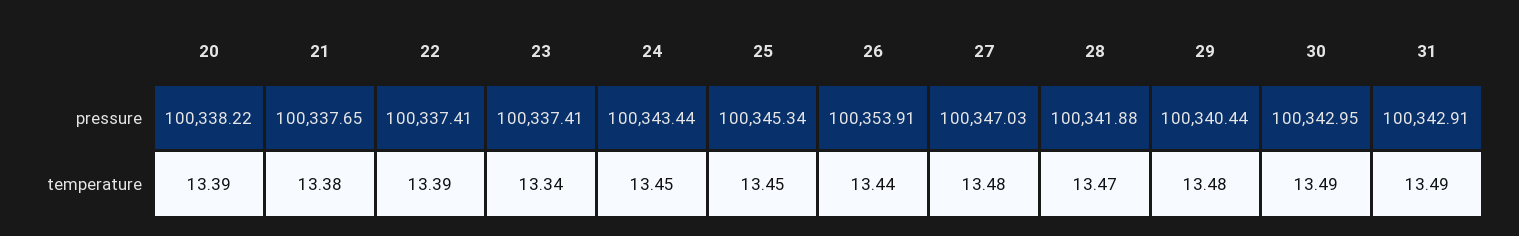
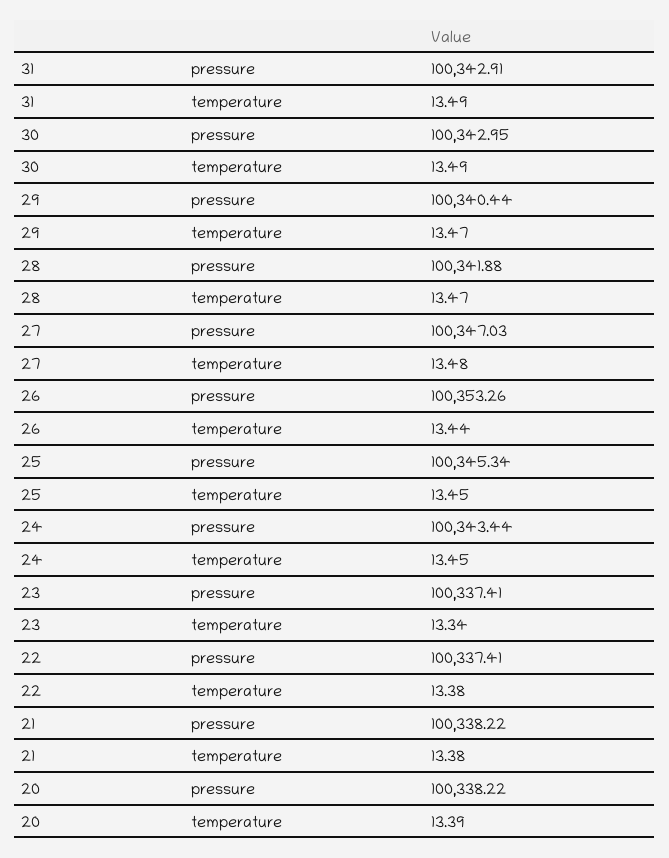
  {
    "20": {
      "pressure": 100338.22,
      "temperature": 13.39
    },
    "21": {
-     "pressure": 100337.65,
+     "pressure": 100338.22,
      "temperature": 13.38
    },
    "22": {
      "pressure": 100337.41,
-     "temperature": 13.39
+     "temperature": 13.38
    },
    "23": {
      "pressure": 100337.41,
      "temperature": 13.34
    },
    "24": {
      "pressure": 100343.44,
      "temperature": 13.45
    },
    "25": {
      "pressure": 100345.34,
      "temperature": 13.45
    },
    "26": {
-     "pressure": 100353.91,
+     "pressure": 100353.26,
      "temperature": 13.44
    },
    "27": {
      "pressure": 100347.03,
      "temperature": 13.48
    },
    "28": {
      "pressure": 100341.88,
      "temperature": 13.47
    },
    "29": {
      "pressure": 100340.44,
-     "temperature": 13.48
+     "temperature": 13.47
    },
    "30": {
      "pressure": 100342.95,
      "temperature": 13.49
    },
    "31": {
      "pressure": 100342.91,
      "temperature": 13.49
    }
  }

